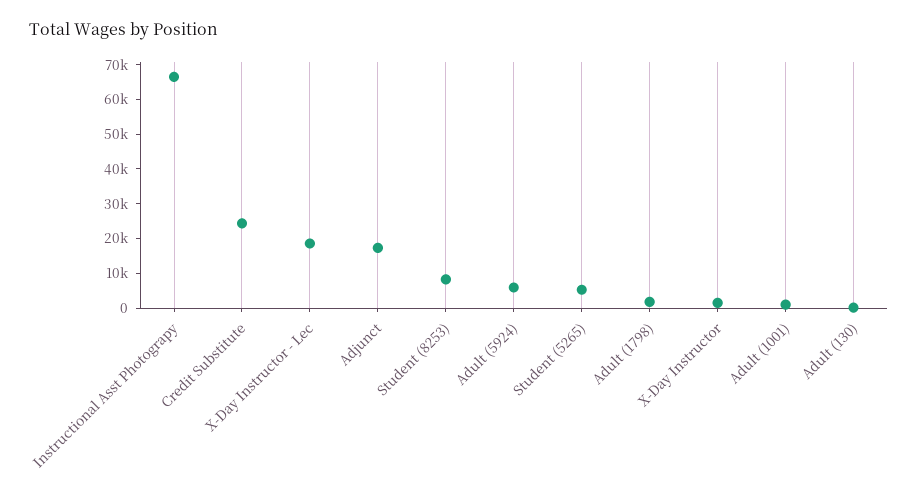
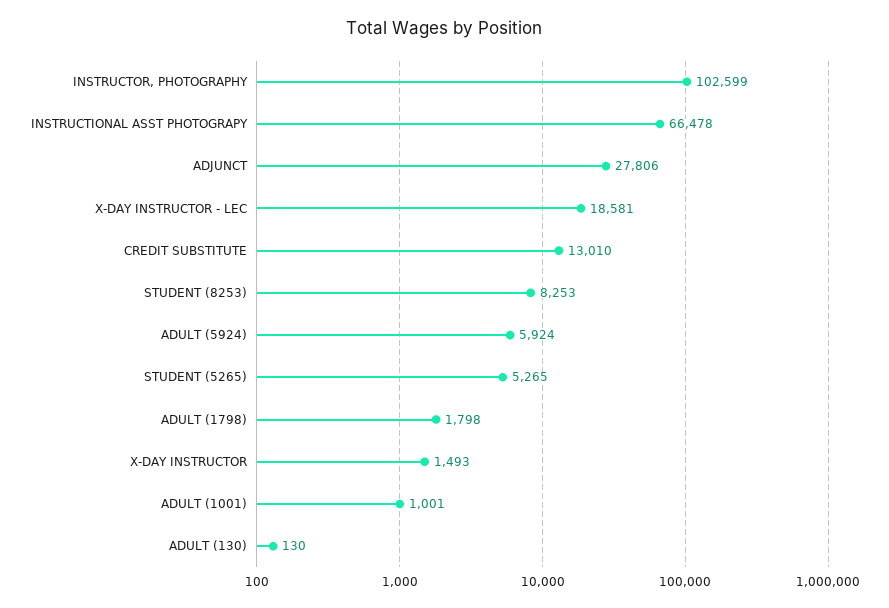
  {
    "Instructional Asst Photograpy": 66478,
-   "Credit Substitute": 25000,
+   "Credit Substitute": 13010,
    "X-Day Instructor - Lec": 18581,
-   "Adjunct": 17500,
+   "Adjunct": 27806,
    "Student (8253)": 8253,
    "Adult (5924)": 5924,
    "Student (5265)": 5265,
    "Adult (1798)": 1798,
    "X-Day Instructor": 1493,
    "Adult (1001)": 1001,
-   "Adult (130)": 130
+   "Adult (130)": 130,
+   "INSTRUCTOR, PHOTOGRAPHY": 102599
  }

